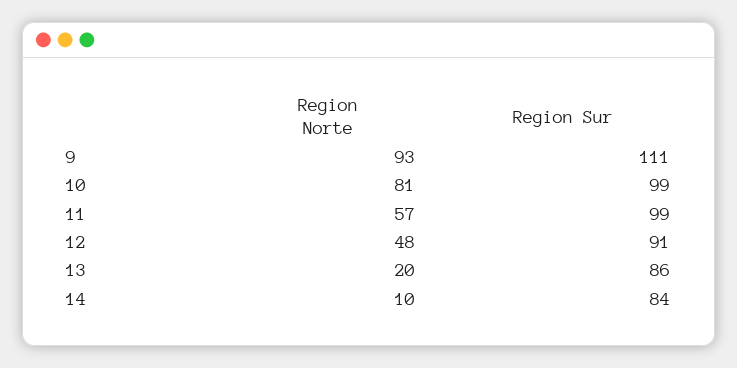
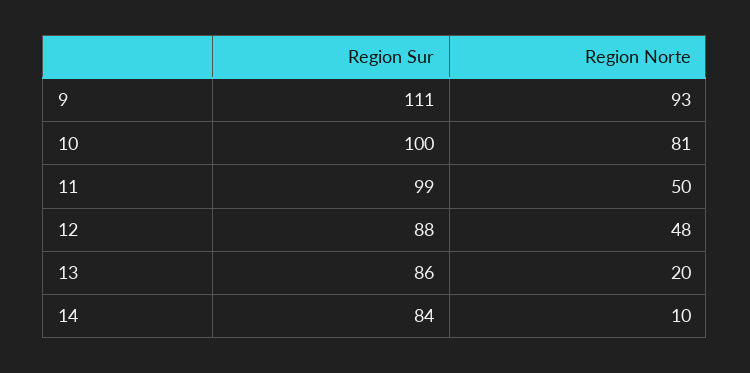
  {
    "Region Norte": {
      "9": 93,
      "10": 81,
-     "11": 57,
+     "11": 50,
      "12": 48,
      "13": 20,
      "14": 10
    },
    "Region Sur": {
      "9": 111,
-     "10": 99,
+     "10": 100,
      "11": 99,
-     "12": 91,
+     "12": 88,
      "13": 86,
      "14": 84
    }
  }

